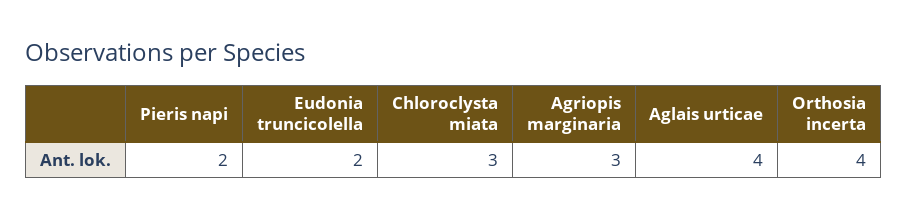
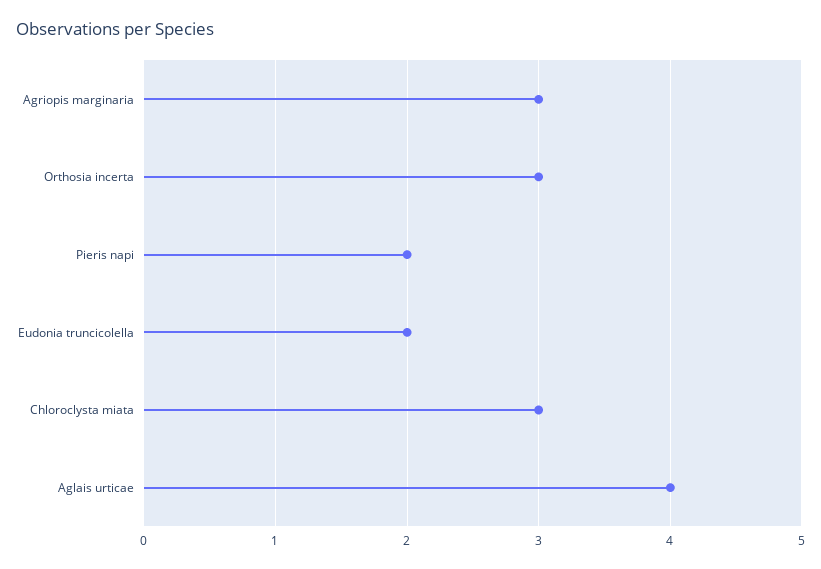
  {
    "Pieris napi": 2,
    "Eudonia truncicolella": 2,
    "Chloroclysta miata": 3,
    "Agriopis marginaria": 3,
    "Aglais urticae": 4,
-   "Orthosia incerta": 4
+   "Orthosia incerta": 3
  }

